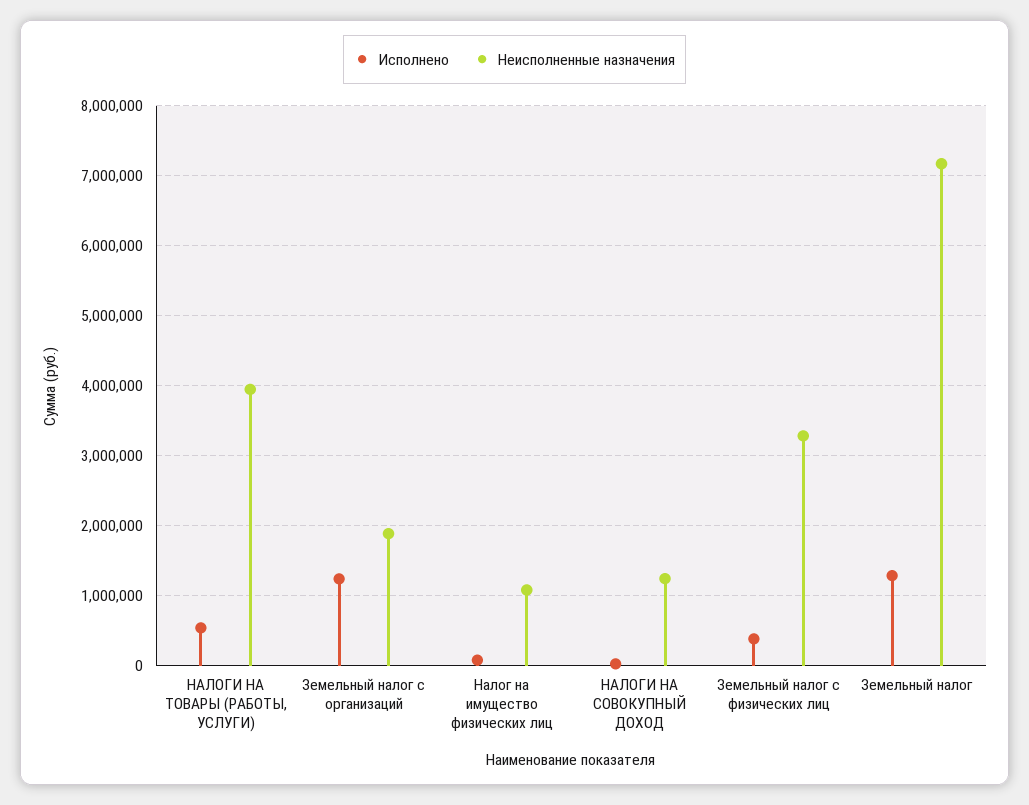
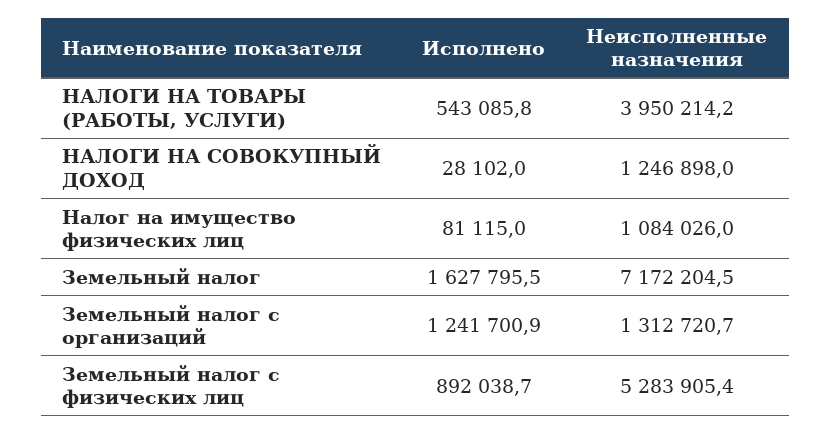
  {
    "Исполнено": {
      "НАЛОГИ НА ТОВАРЫ (РАБОТЫ, УСЛУГИ)": 543085.8,
      "Земельный налог с организаций": 1241700.9,
      "Налог на имущество физических лиц": 81115,
      "НАЛОГИ НА СОВОКУПНЫЙ ДОХОД": 28102,
-     "Земельный налог с физических лиц": 400000,
+     "Земельный налог с физических лиц": 892038.7,
-     "Земельный налог": 1300000
+     "Земельный налог": 1627795.5
    },
    "Неисполненные назначения": {
      "НАЛОГИ НА ТОВАРЫ (РАБОТЫ, УСЛУГИ)": 3950214.2,
-     "Земельный налог с организаций": 1900000,
+     "Земельный налог с организаций": 1312720.7,
      "Налог на имущество физических лиц": 1084026,
      "НАЛОГИ НА СОВОКУПНЫЙ ДОХОД": 1246898,
-     "Земельный налог с физических лиц": 3300000,
+     "Земельный налог с физических лиц": 5283905.4,
      "Земельный налог": 7172204.5
    }
  }

